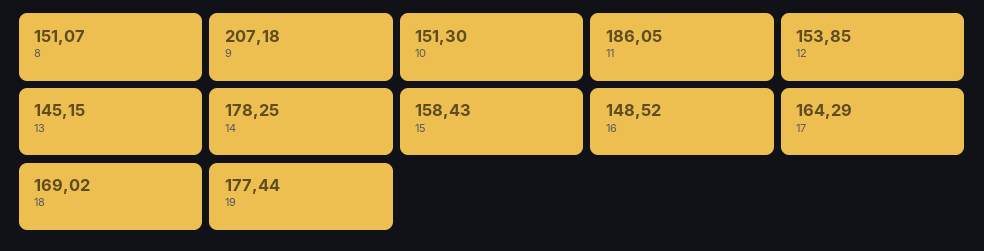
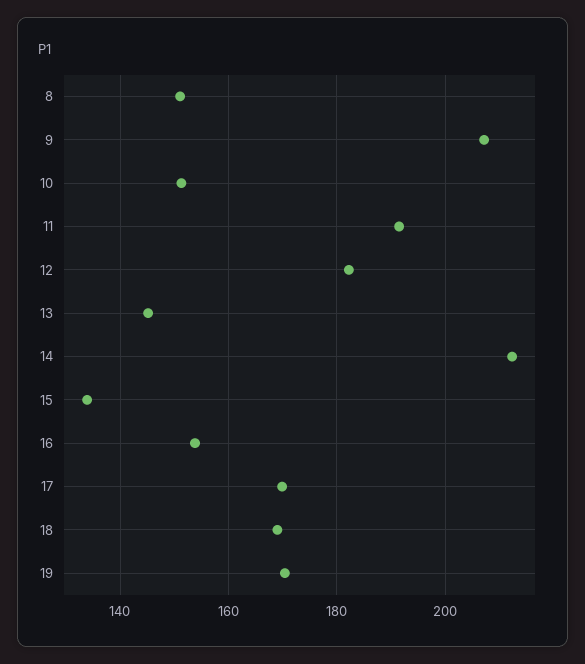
  {
    "8": 151.07,
    "9": 207.18,
    "10": 151.3,
-   "11": 186.05,
+   "11": 192,
-   "12": 153.85,
+   "12": 182,
    "13": 145.15,
-   "14": 178.25,
+   "14": 212,
-   "15": 158.43,
+   "15": 134,
-   "16": 148.52,
+   "16": 154,
-   "17": 164.29,
+   "17": 170,
    "18": 169.02,
-   "19": 177.44
+   "19": 170
  }

